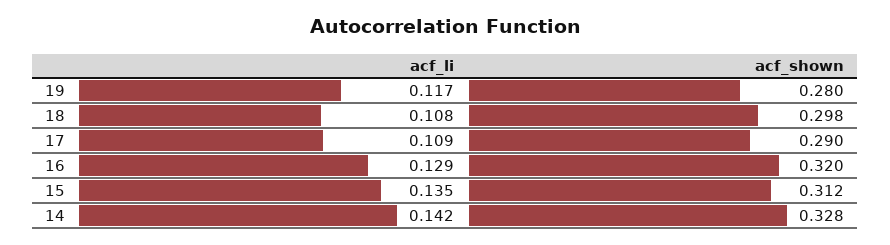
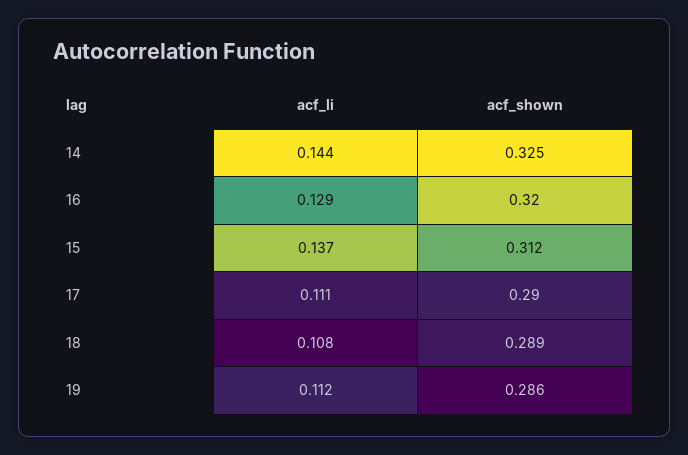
  {
    "acf_li": {
-     "19": 0.117,
+     "19": 0.112,
      "18": 0.108,
-     "17": 0.109,
+     "17": 0.111,
      "16": 0.129,
-     "15": 0.135,
+     "15": 0.137,
-     "14": 0.142
+     "14": 0.144
    },
    "acf_shown": {
-     "19": 0.28,
+     "19": 0.286,
-     "18": 0.298,
+     "18": 0.289,
      "17": 0.29,
      "16": 0.32,
      "15": 0.312,
-     "14": 0.328
+     "14": 0.325
    }
  }

